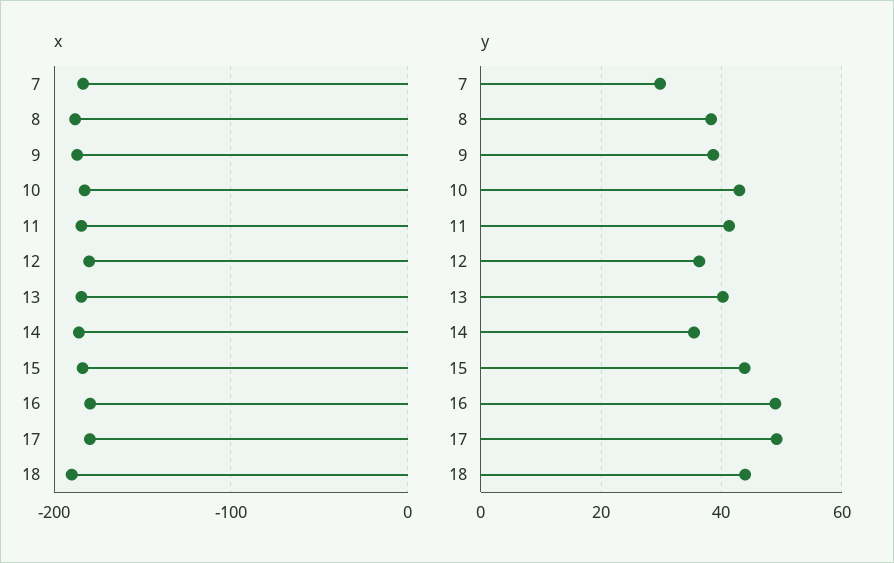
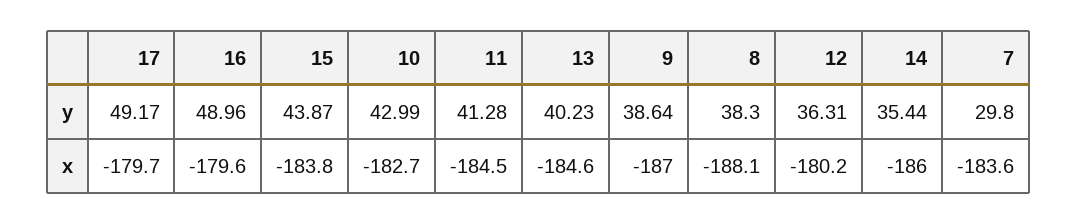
  {
    "x": {
      "7": -183.6,
      "8": -188.1,
      "9": -187,
      "10": -182.7,
      "11": -184.5,
      "12": -180.2,
      "13": -184.6,
      "14": -186,
      "15": -183.8,
      "16": -179.6,
-     "17": -179.7,
+     "17": -179.7
-     "18": -190
    },
    "y": {
      "7": 29.8,
      "8": 38.3,
      "9": 38.64,
      "10": 42.99,
      "11": 41.28,
      "12": 36.31,
      "13": 40.23,
      "14": 35.44,
      "15": 43.87,
      "16": 48.96,
-     "17": 49.17,
+     "17": 49.17
-     "18": 44
    }
  }

